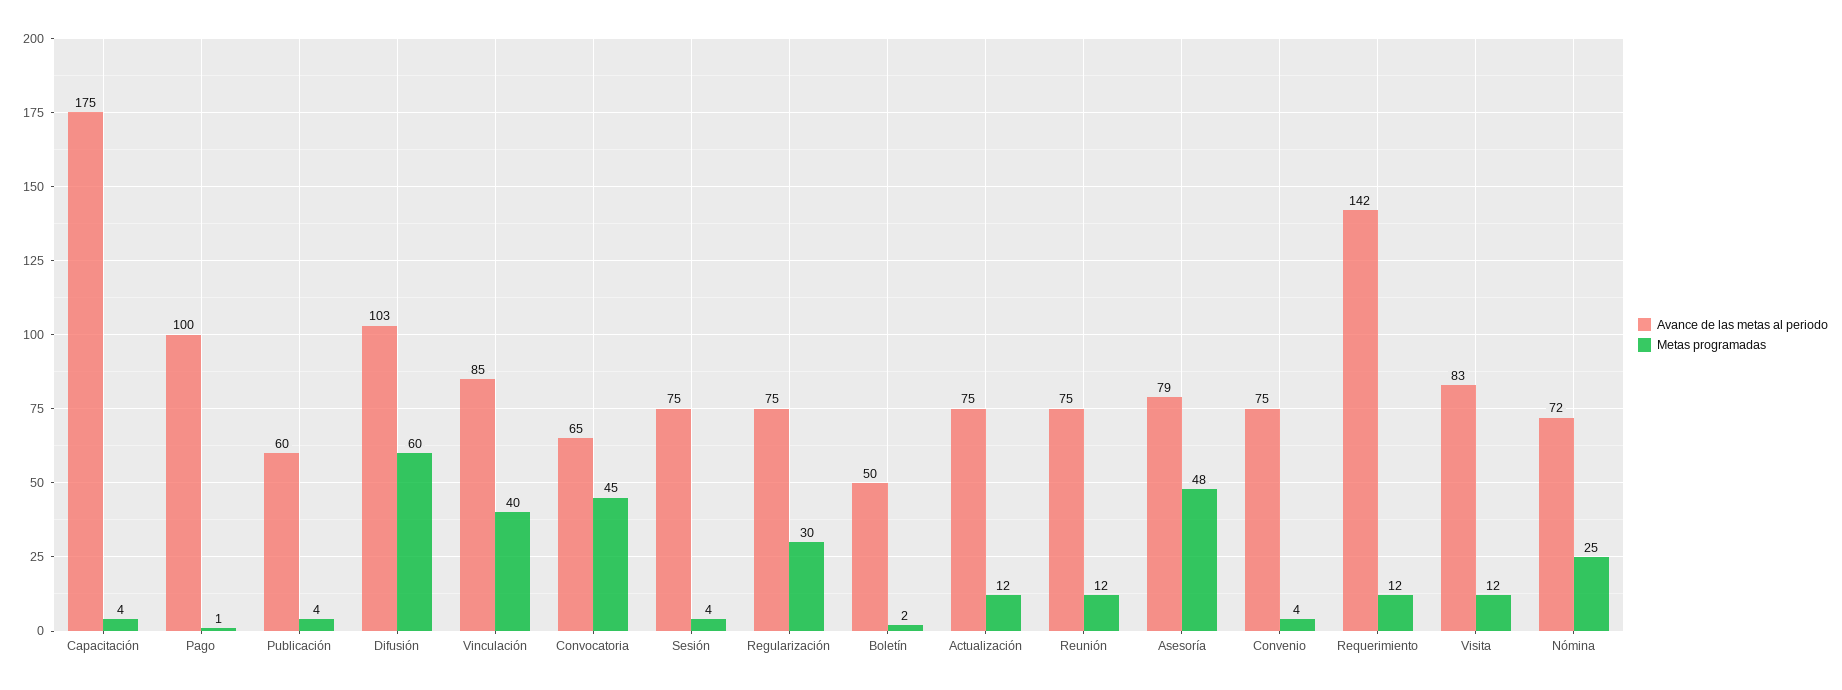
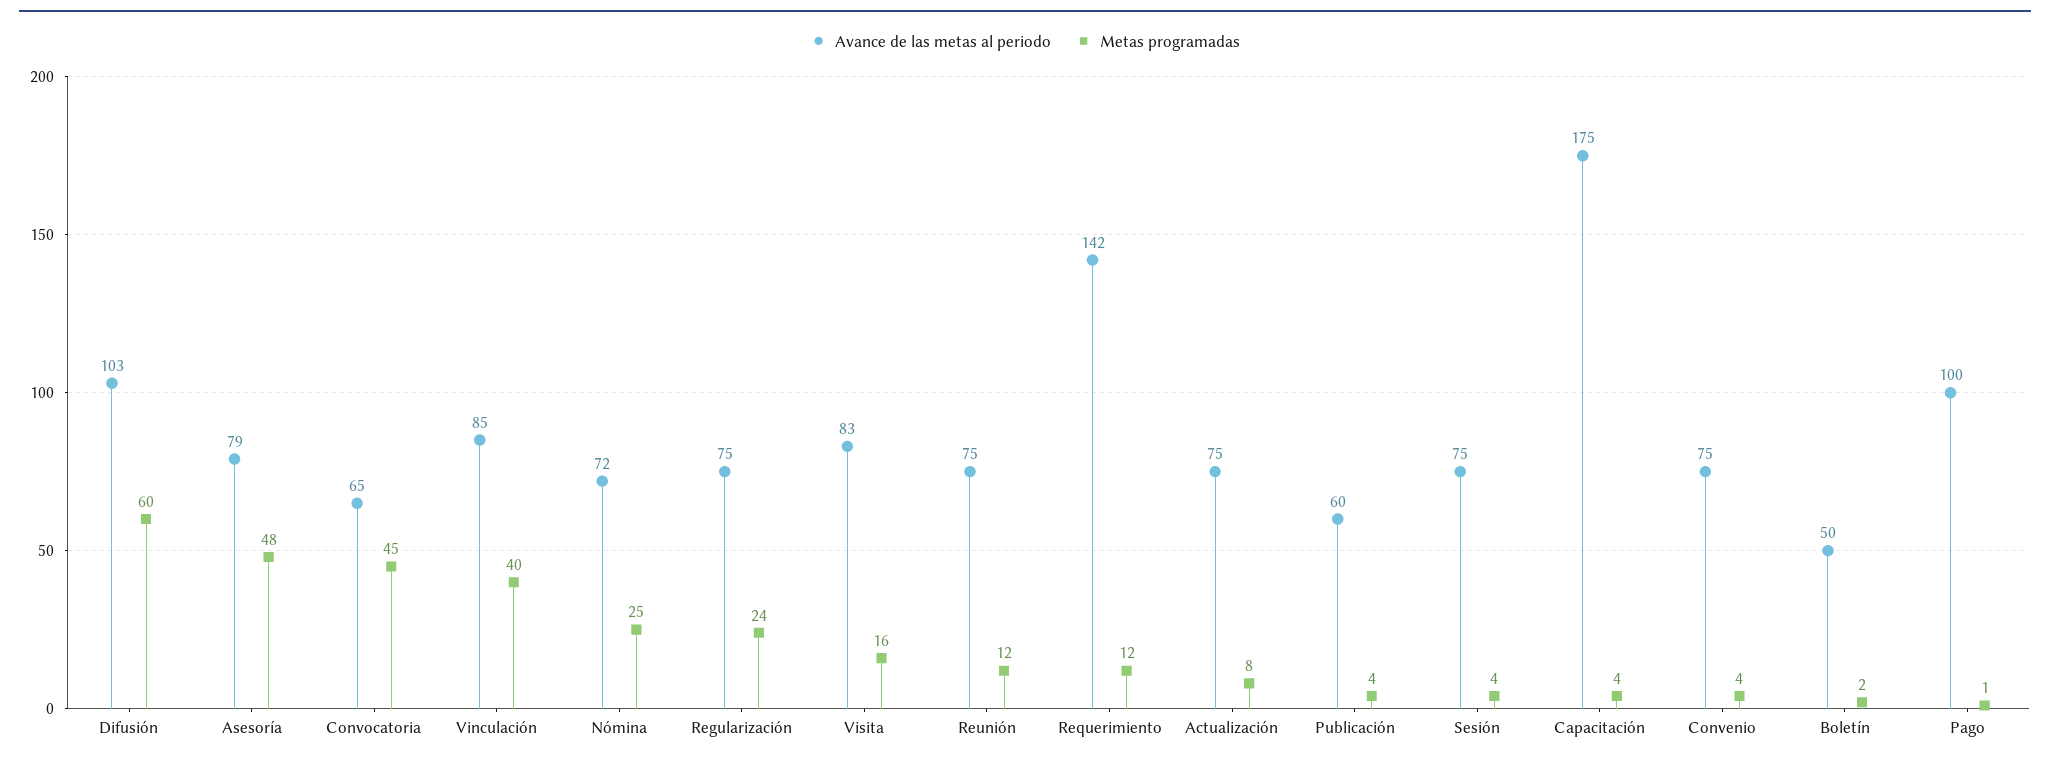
  {
    "Avance de las metas al periodo": {
      "Capacitación": 175,
      "Pago": 100,
      "Publicación": 60,
      "Difusión": 103,
      "Vinculación": 85,
      "Convocatoria": 65,
      "Sesión": 75,
      "Regularización": 75,
      "Boletín": 50,
      "Actualización": 75,
      "Reunión": 75,
      "Asesoría": 79,
      "Convenio": 75,
      "Requerimiento": 142,
      "Visita": 83,
      "Nómina": 72
    },
    "Metas programadas": {
      "Capacitación": 4,
      "Pago": 1,
      "Publicación": 4,
      "Difusión": 60,
      "Vinculación": 40,
      "Convocatoria": 45,
      "Sesión": 4,
-     "Regularización": 30,
+     "Regularización": 24,
      "Boletín": 2,
-     "Actualización": 12,
+     "Actualización": 8,
      "Reunión": 12,
      "Asesoría": 48,
      "Convenio": 4,
      "Requerimiento": 12,
-     "Visita": 12,
+     "Visita": 16,
      "Nómina": 25
    }
  }

